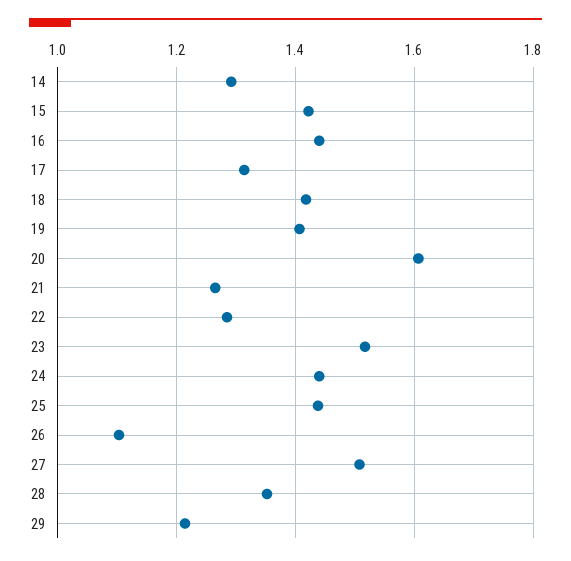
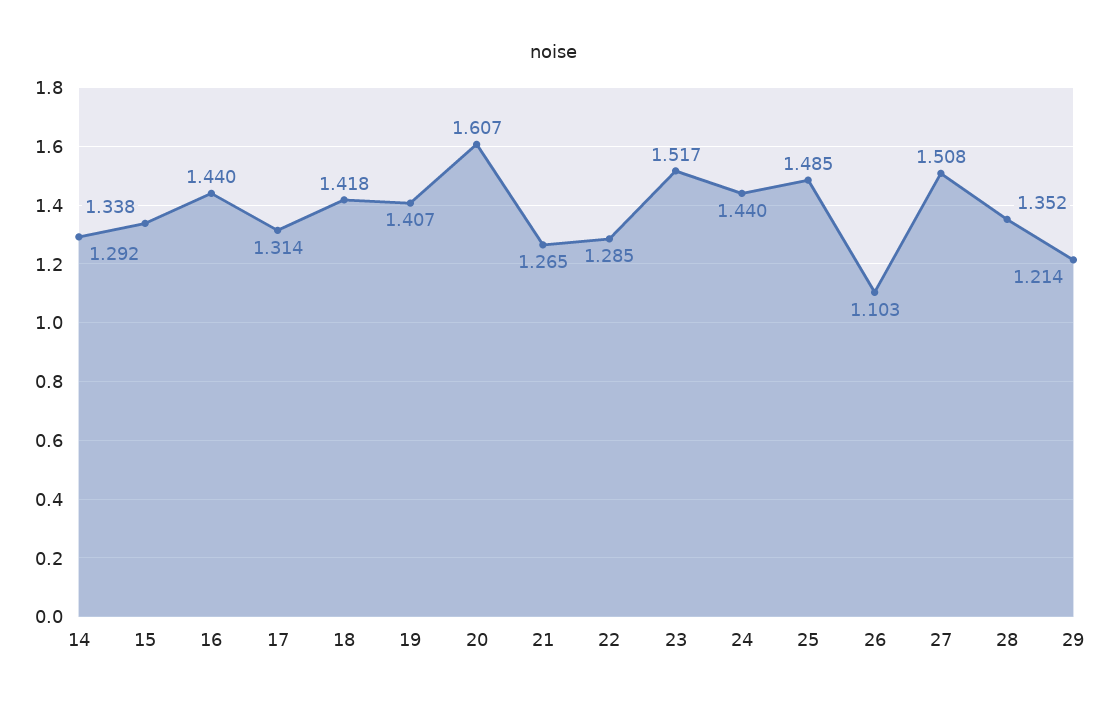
  {
    "14": 1.292,
-   "15": 1.42,
+   "15": 1.338,
    "16": 1.44,
    "17": 1.314,
    "18": 1.418,
    "19": 1.407,
    "20": 1.607,
    "21": 1.265,
    "22": 1.285,
    "23": 1.517,
    "24": 1.44,
-   "25": 1.44,
+   "25": 1.485,
    "26": 1.103,
    "27": 1.508,
    "28": 1.352,
    "29": 1.214
  }

